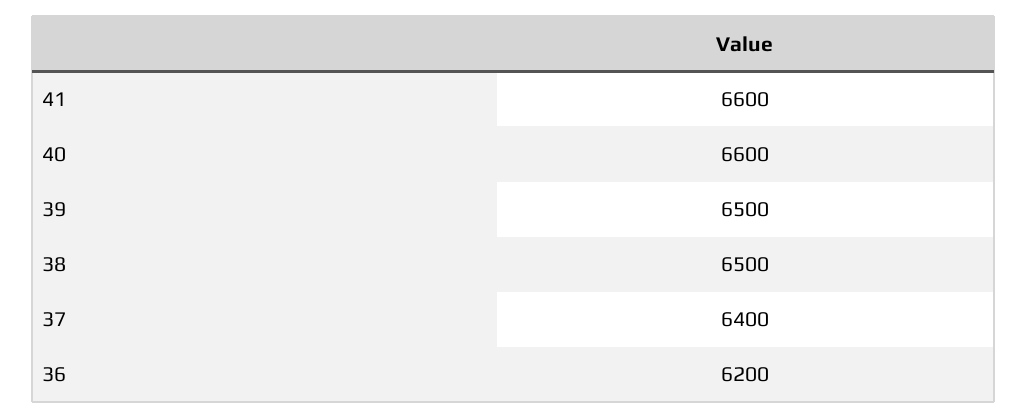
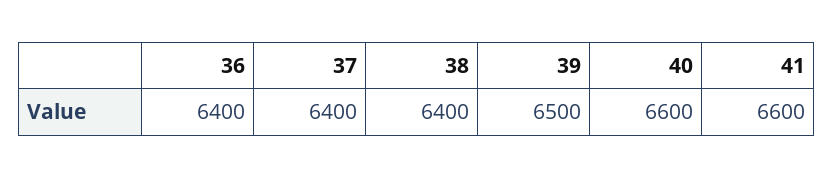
  {
    "41": 6600,
    "40": 6600,
    "39": 6500,
-   "38": 6500,
+   "38": 6400,
    "37": 6400,
-   "36": 6200
+   "36": 6400
  }

